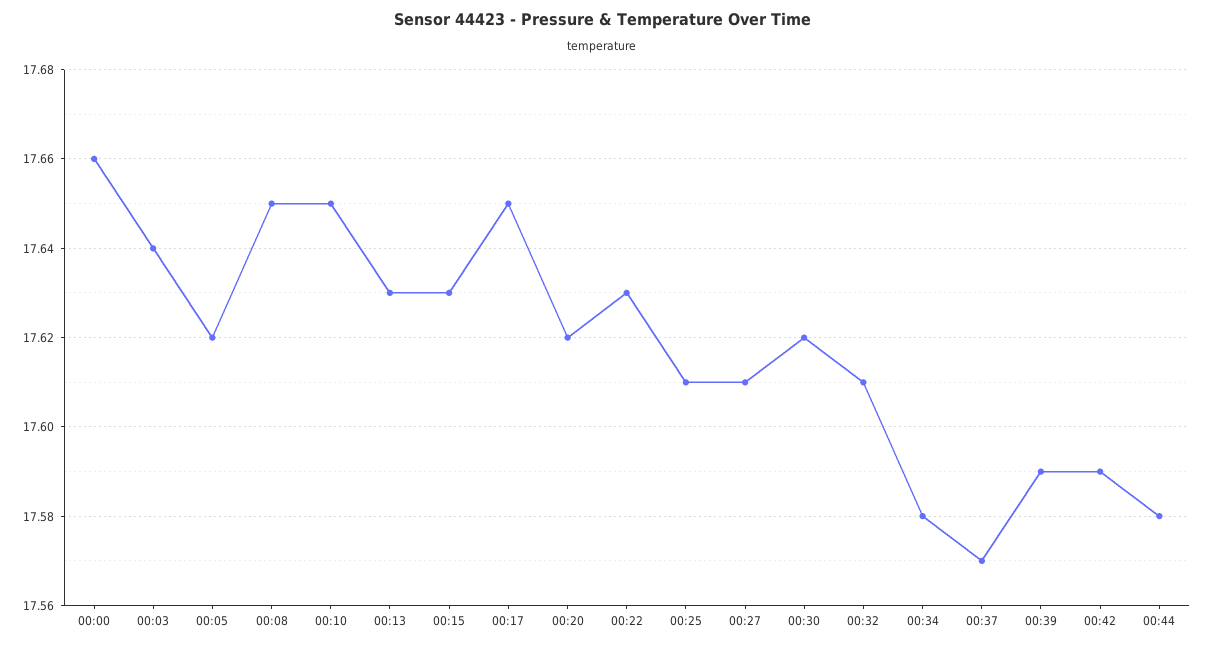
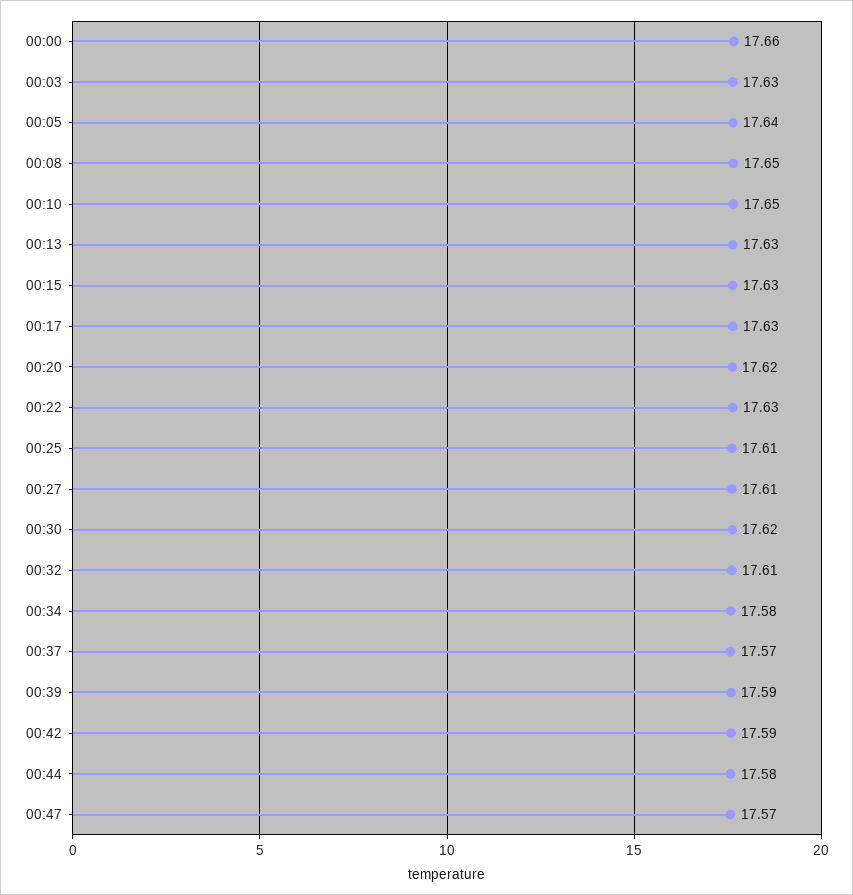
  {
    "00:00": 17.66,
-   "00:03": 17.64,
+   "00:03": 17.63,
-   "00:05": 17.62,
+   "00:05": 17.64,
    "00:08": 17.65,
    "00:10": 17.65,
    "00:13": 17.63,
    "00:15": 17.63,
-   "00:17": 17.65,
+   "00:17": 17.63,
    "00:20": 17.62,
    "00:22": 17.63,
    "00:25": 17.61,
    "00:27": 17.61,
    "00:30": 17.62,
    "00:32": 17.61,
    "00:34": 17.58,
    "00:37": 17.57,
    "00:39": 17.59,
    "00:42": 17.59,
-   "00:44": 17.58
+   "00:44": 17.58,
+   "00:47": 17.57
  }

